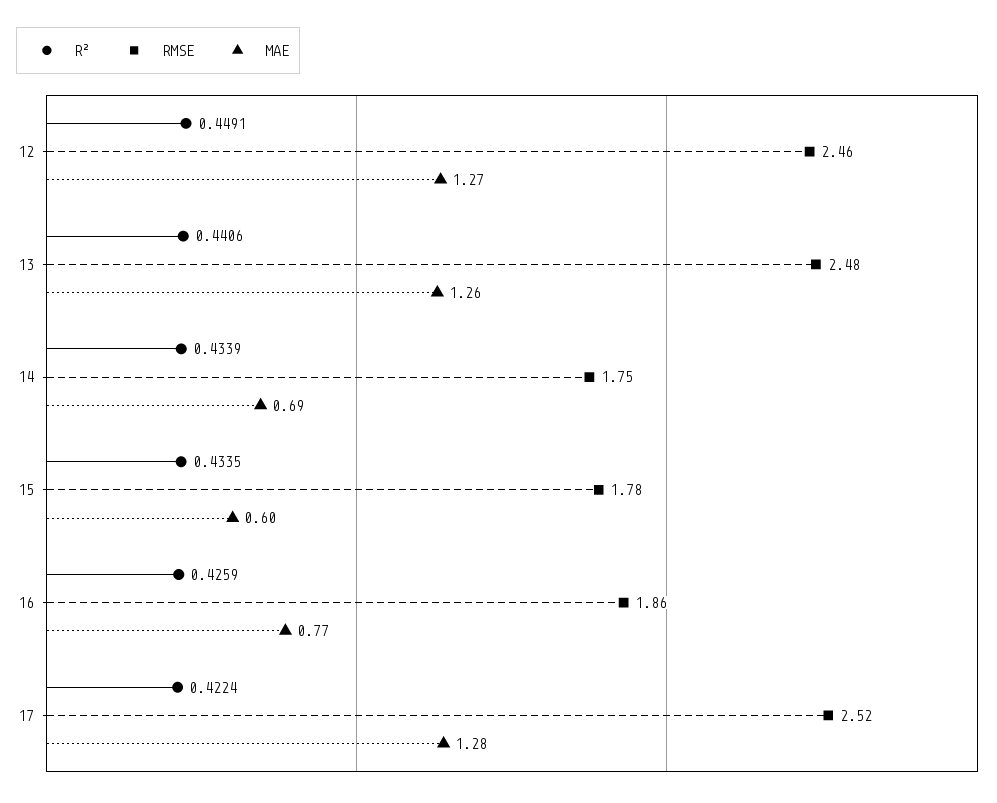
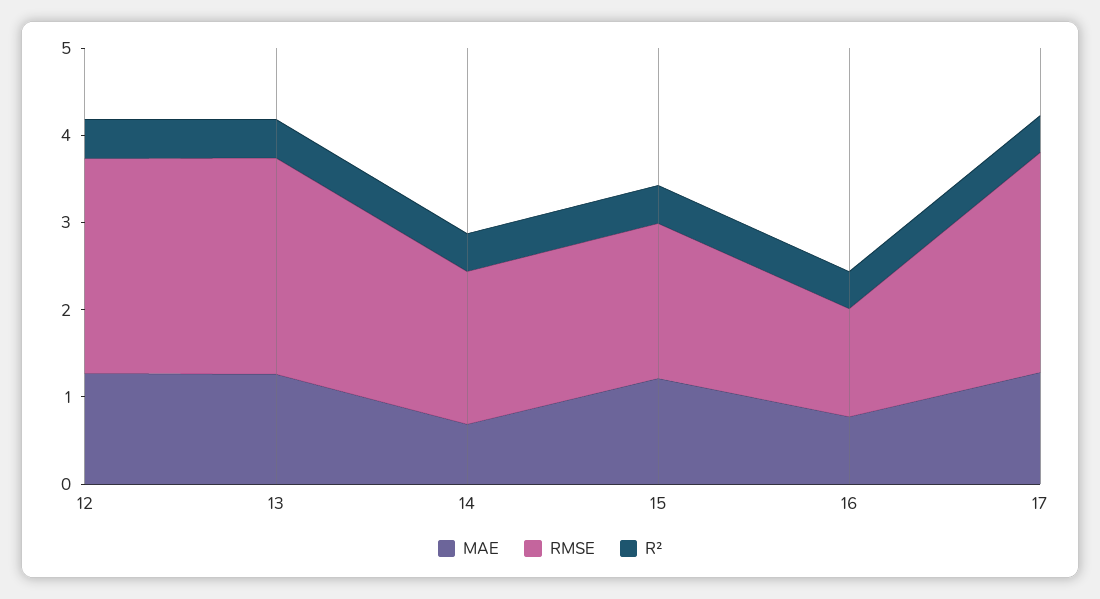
  {
    "R²": {
      "12": 0.4491,
      "13": 0.4406,
      "14": 0.4339,
      "15": 0.4335,
      "16": 0.4259,
      "17": 0.4224
    },
    "RMSE": {
      "12": 2.46,
      "13": 2.48,
      "14": 1.75,
      "15": 1.78,
-     "16": 1.86,
+     "16": 1.2,
      "17": 2.52
    },
    "MAE": {
      "12": 1.27,
      "13": 1.26,
      "14": 0.69,
-     "15": 0.6,
+     "15": 1.2,
      "16": 0.77,
      "17": 1.28
    }
  }

